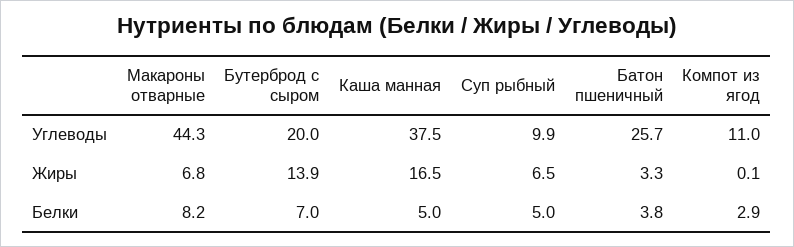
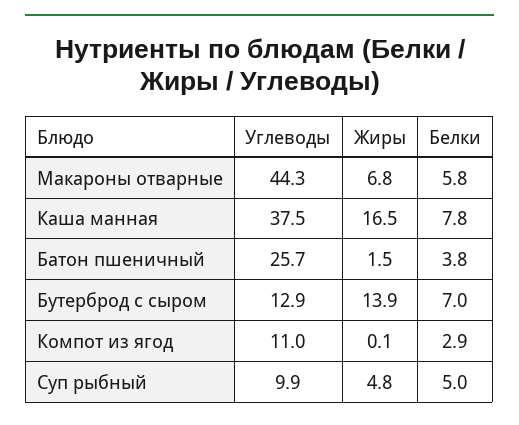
  {
    "Макароны отварные": {
      "Углеводы": 44.3,
      "Жиры": 6.8,
-     "Белки": 8.2
+     "Белки": 5.8
    },
    "Бутерброд с сыром": {
-     "Углеводы": 20,
+     "Углеводы": 12.9,
      "Жиры": 13.9,
      "Белки": 7
    },
    "Каша манная": {
      "Углеводы": 37.5,
      "Жиры": 16.5,
-     "Белки": 5
+     "Белки": 7.8
    },
    "Суп рыбный": {
      "Углеводы": 9.9,
-     "Жиры": 6.5,
+     "Жиры": 4.8,
      "Белки": 5
    },
    "Батон пшеничный": {
      "Углеводы": 25.7,
-     "Жиры": 3.3,
+     "Жиры": 1.5,
      "Белки": 3.8
    },
    "Компот из ягод": {
      "Углеводы": 11,
      "Жиры": 0.1,
      "Белки": 2.9
    }
  }

